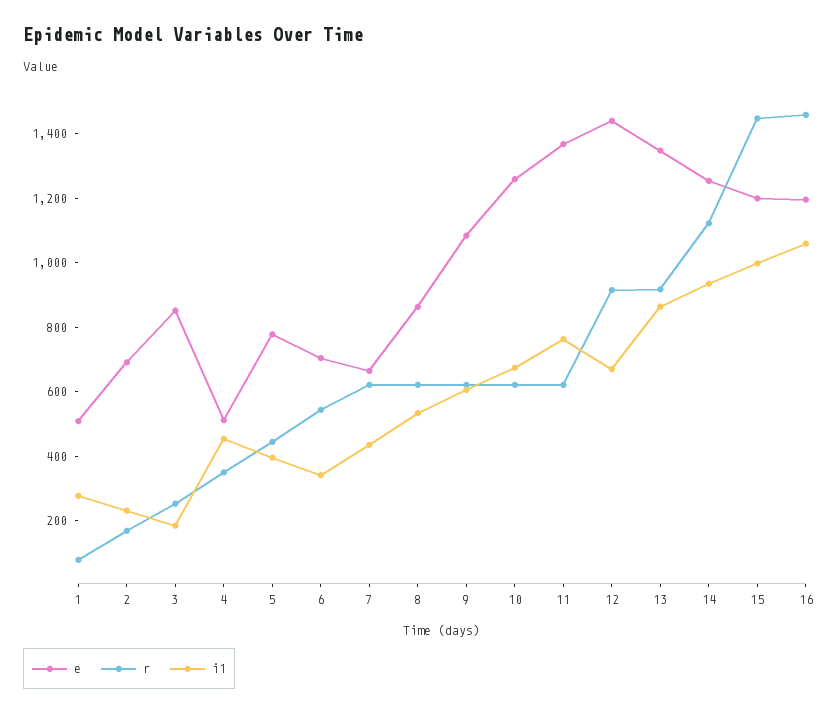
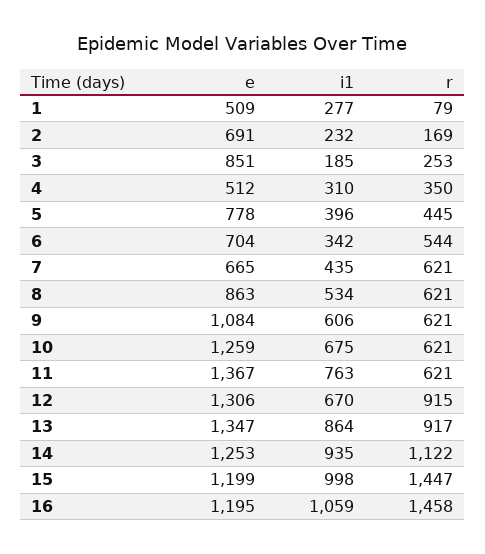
  {
    "e": {
      "1": 509,
      "2": 691,
      "3": 851,
      "4": 512,
      "5": 778,
      "6": 704,
      "7": 665,
      "8": 863,
      "9": 1084,
      "10": 1259,
      "11": 1367,
-     "12": 1450,
+     "12": 1306,
      "13": 1347,
      "14": 1253,
      "15": 1199,
      "16": 1195
    },
    "r": {
      "1": 79,
      "2": 169,
      "3": 253,
      "4": 350,
      "5": 445,
      "6": 544,
      "7": 621,
      "8": 621,
      "9": 621,
      "10": 621,
      "11": 621,
      "12": 915,
      "13": 917,
      "14": 1122,
      "15": 1447,
      "16": 1458
    },
    "i1": {
      "1": 277,
      "2": 232,
      "3": 185,
-     "4": 450,
+     "4": 310,
      "5": 396,
      "6": 342,
      "7": 435,
      "8": 534,
      "9": 606,
      "10": 675,
      "11": 763,
      "12": 670,
      "13": 864,
      "14": 935,
      "15": 998,
      "16": 1059
    }
  }

